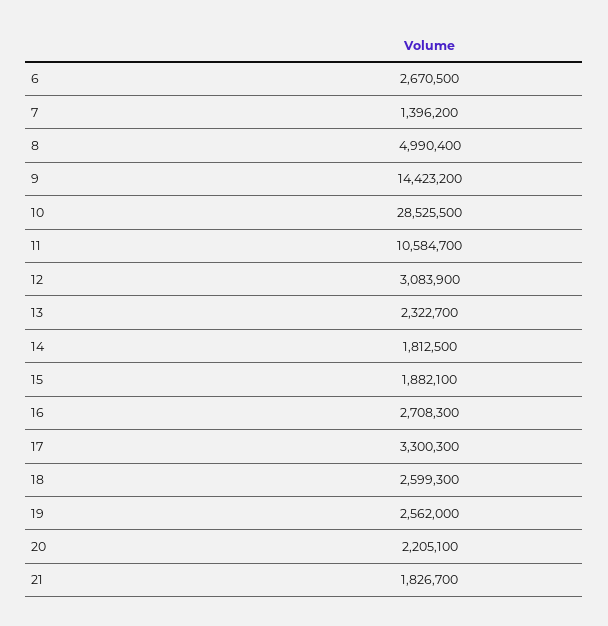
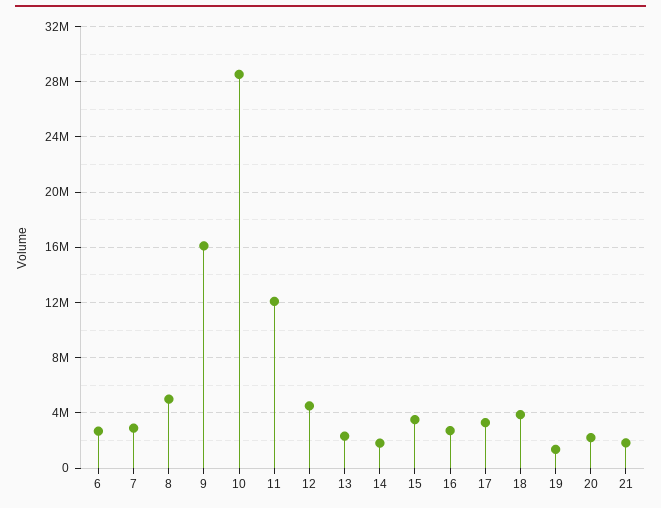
  {
    "6": 2670500,
-   "7": 1396200,
+   "7": 3000000,
    "8": 4990400,
-   "9": 14423200,
+   "9": 16000000,
    "10": 28525500,
-   "11": 10584700,
+   "11": 12000000,
-   "12": 3083900,
+   "12": 4500000,
    "13": 2322700,
    "14": 1812500,
-   "15": 1882100,
+   "15": 3500000,
    "16": 2708300,
    "17": 3300300,
-   "18": 2599300,
+   "18": 4000000,
-   "19": 2562000,
+   "19": 1500000,
    "20": 2205100,
    "21": 1826700
  }

